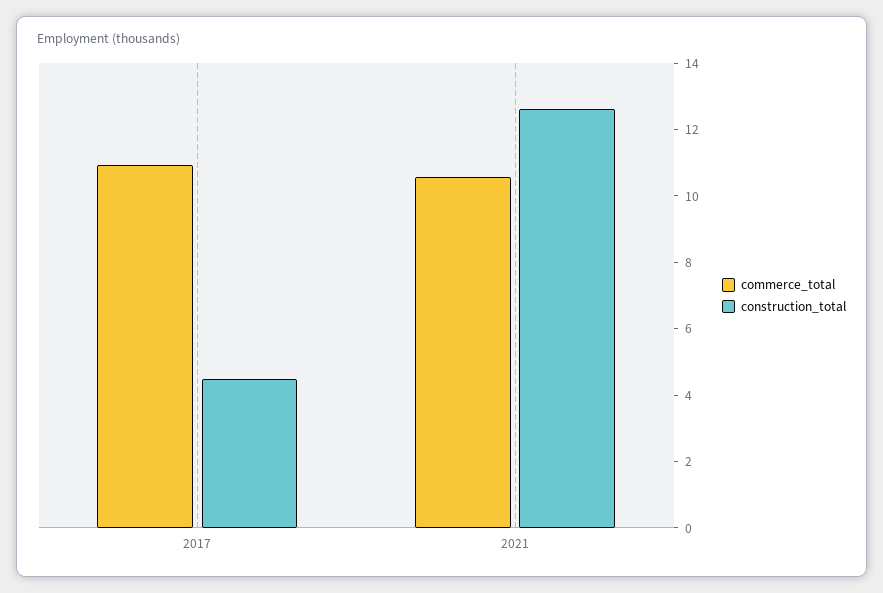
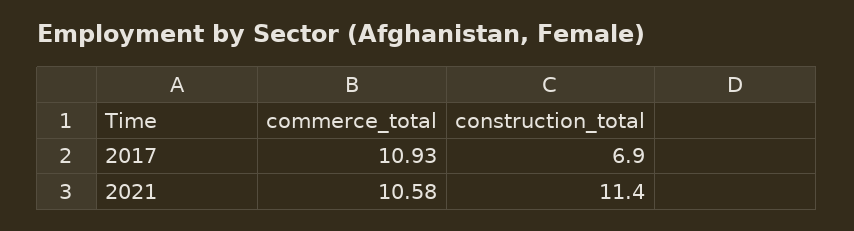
  {
    "commerce_total": {
      "2017": 10.93,
      "2021": 10.58
    },
    "construction_total": {
-     "2017": 4.5,
+     "2017": 6.9,
-     "2021": 12.5
+     "2021": 11.4
    }
  }

